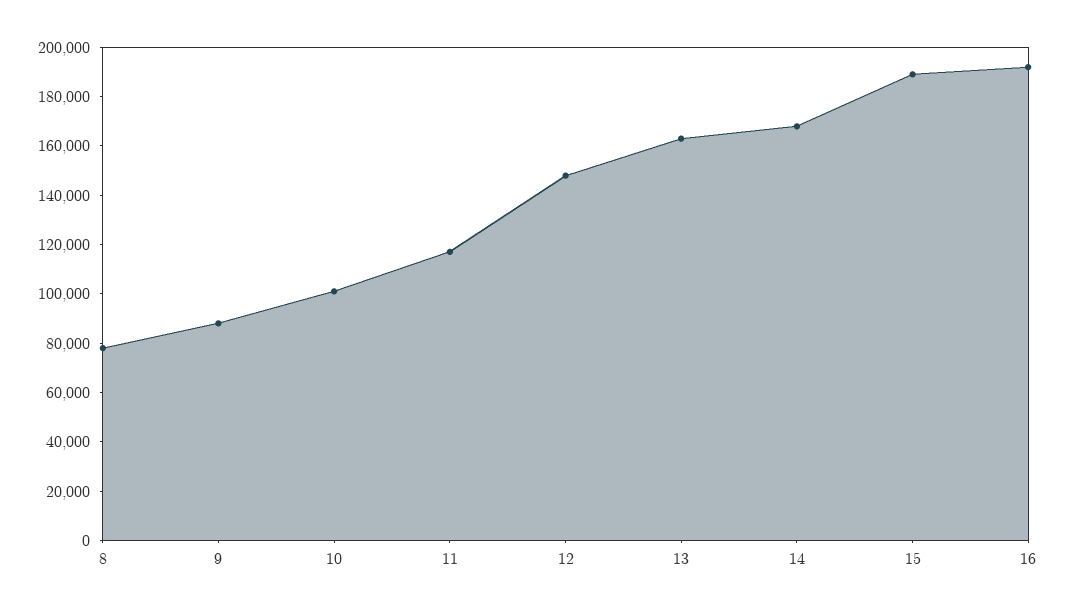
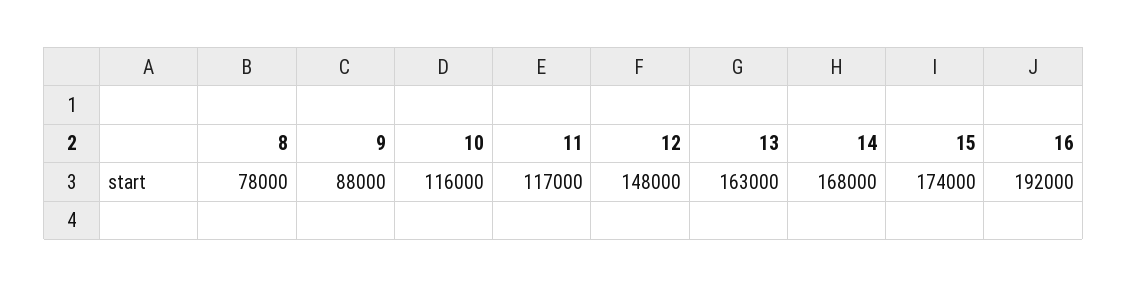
  {
    "8": 78000,
    "9": 88000,
-   "10": 100000,
+   "10": 116000,
    "11": 117000,
    "12": 148000,
    "13": 163000,
    "14": 168000,
-   "15": 190000,
+   "15": 174000,
    "16": 192000
  }

